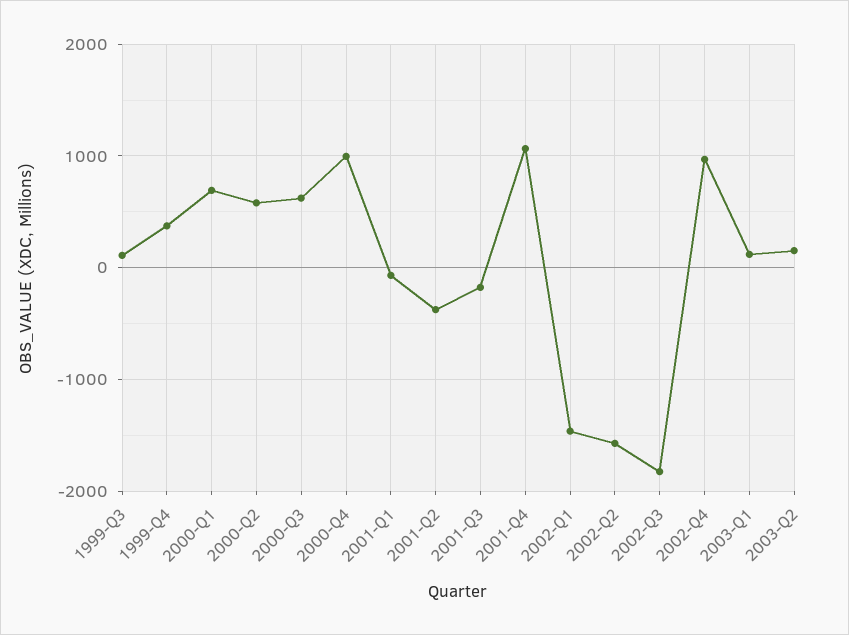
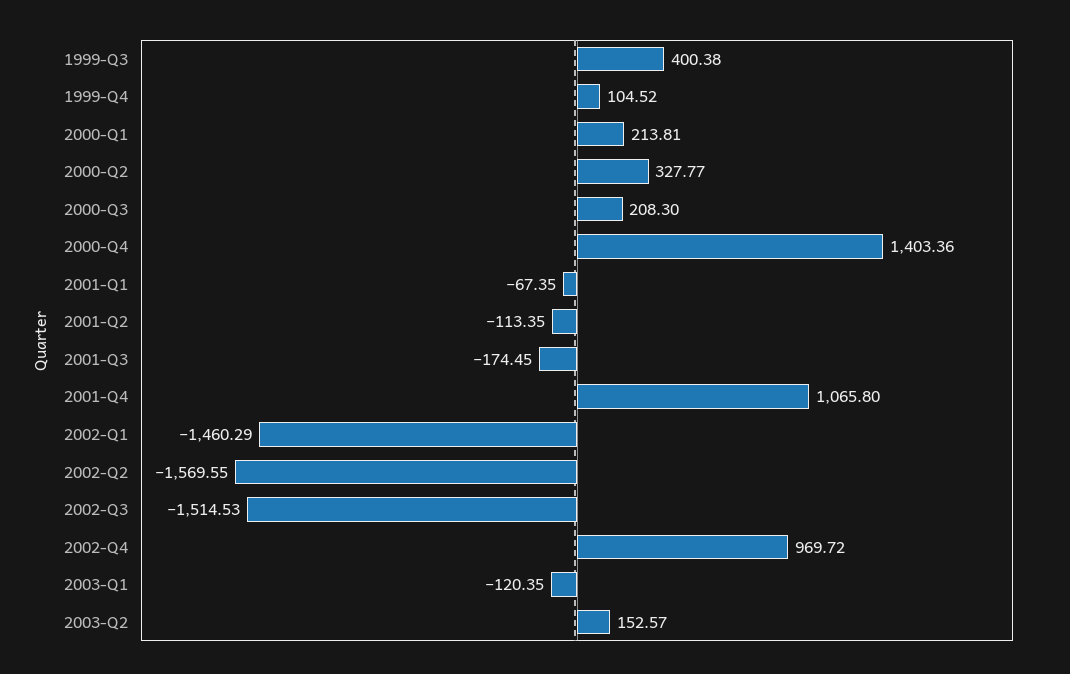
  {
-   "1999-Q3": 100,
+   "1999-Q3": 400.38,
-   "1999-Q4": 400,
+   "1999-Q4": 104.52,
-   "2000-Q1": 700,
+   "2000-Q1": 213.81,
-   "2000-Q2": 600,
+   "2000-Q2": 327.77,
-   "2000-Q3": 600,
+   "2000-Q3": 208.3,
-   "2000-Q4": 1000,
+   "2000-Q4": 1403.36,
    "2001-Q1": -67.35,
-   "2001-Q2": -400,
+   "2001-Q2": -113.35,
    "2001-Q3": -174.45,
    "2001-Q4": 1065.8,
    "2002-Q1": -1460.29,
    "2002-Q2": -1569.55,
-   "2002-Q3": -1800,
+   "2002-Q3": -1514.53,
    "2002-Q4": 969.72,
-   "2003-Q1": 100,
+   "2003-Q1": -120.35,
    "2003-Q2": 152.57
  }

